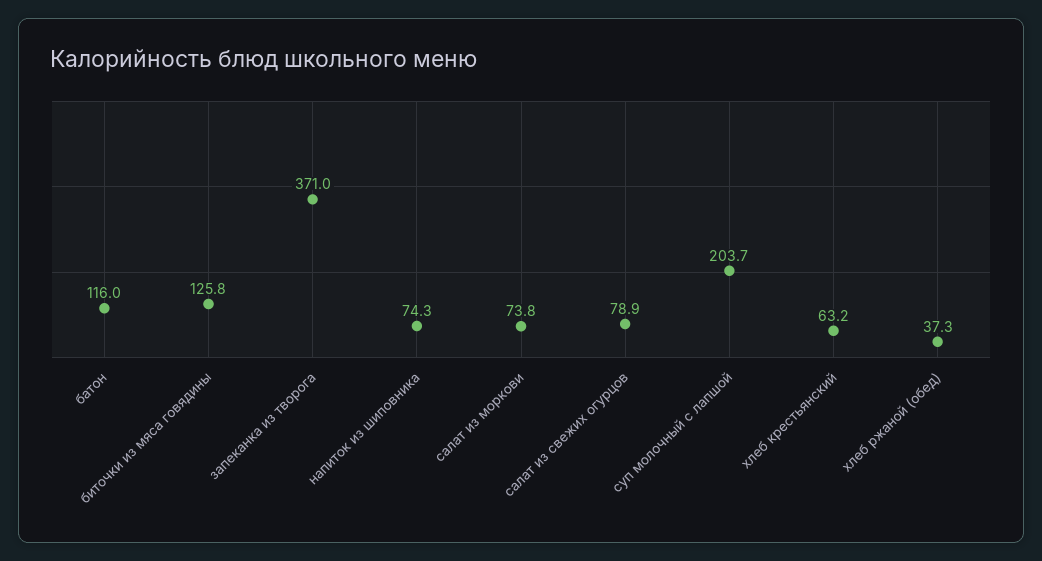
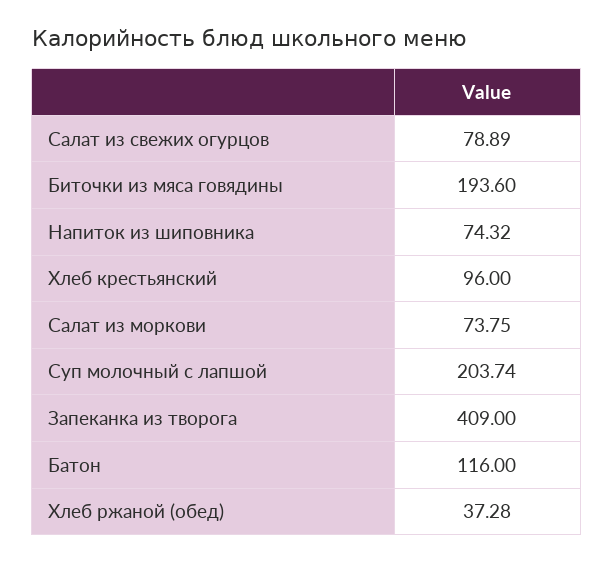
  {
    "батон": 116,
-   "биточки из мяса говядины": 125.8,
+   "биточки из мяса говядины": 193.6,
-   "запеканка из творога": 371,
+   "запеканка из творога": 409,
    "напиток из шиповника": 74.32,
    "салат из моркови": 73.75,
    "салат из свежих огурцов": 78.89,
    "суп молочный с лапшой": 203.74,
-   "хлеб крестьянский": 63.2,
+   "хлеб крестьянский": 96,
    "хлеб ржаной (обед)": 37.28
  }

